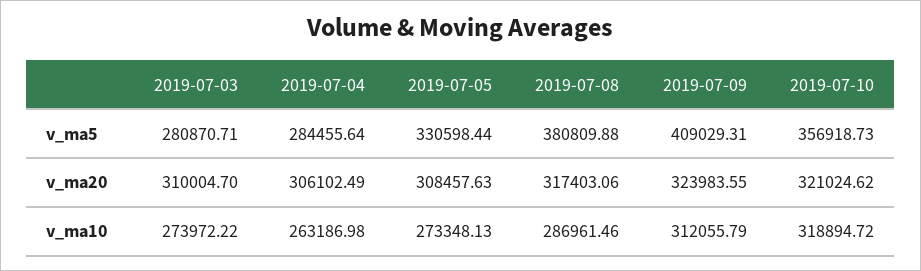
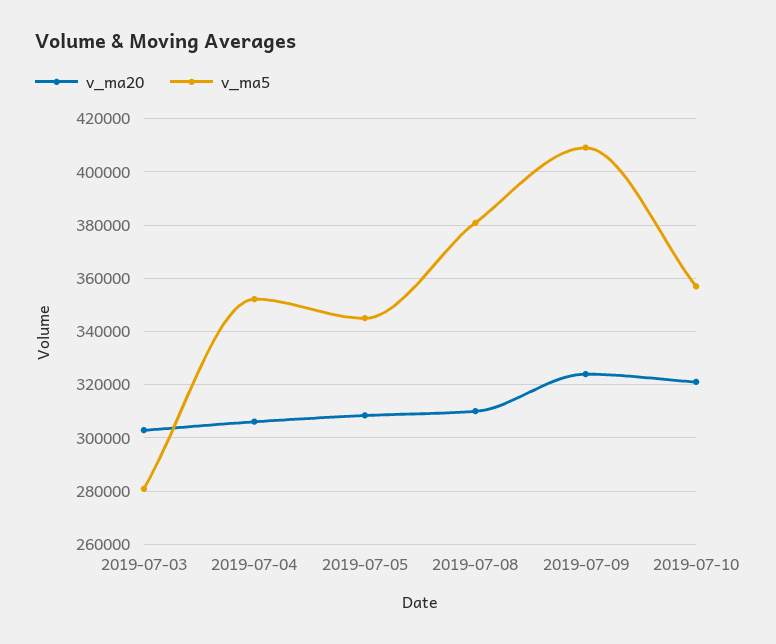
  {
    "v_ma5": {
      "2019-07-03": 280870.71,
-     "2019-07-04": 284455.64,
+     "2019-07-04": 352500,
-     "2019-07-05": 330598.44,
+     "2019-07-05": 345000,
      "2019-07-08": 380809.88,
      "2019-07-09": 409029.31,
      "2019-07-10": 356918.73
    },
    "v_ma20": {
-     "2019-07-03": 310004.7,
+     "2019-07-03": 302500,
      "2019-07-04": 306102.49,
      "2019-07-05": 308457.63,
-     "2019-07-08": 317403.06,
+     "2019-07-08": 310000,
      "2019-07-09": 323983.55,
      "2019-07-10": 321024.62
-   },
+   }
-   "v_ma10": {
-     "2019-07-03": 273972.22,
-     "2019-07-04": 263186.98,
-     "2019-07-05": 273348.13,
-     "2019-07-08": 286961.46,
-     "2019-07-09": 312055.79,
-     "2019-07-10": 318894.72
-   }
  }

